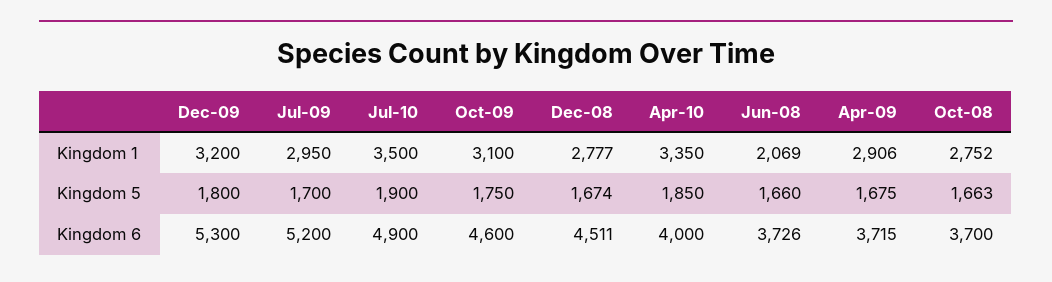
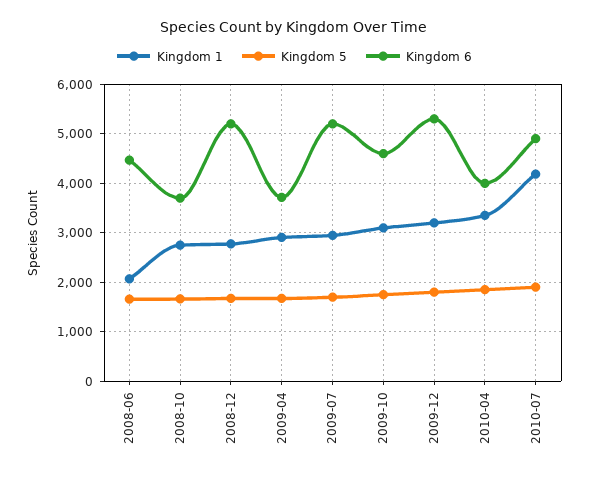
  {
    "Kingdom 1": {
      "Dec-09": 3200,
      "Jul-09": 2950,
-     "Jul-10": 3500,
+     "Jul-10": 4200,
      "Oct-09": 3100,
      "Dec-08": 2777,
      "Apr-10": 3350,
      "Jun-08": 2069,
      "Apr-09": 2906,
      "Oct-08": 2752
    },
    "Kingdom 5": {
      "Dec-09": 1800,
      "Jul-09": 1700,
      "Jul-10": 1900,
      "Oct-09": 1750,
      "Dec-08": 1674,
      "Apr-10": 1850,
      "Jun-08": 1660,
      "Apr-09": 1675,
      "Oct-08": 1663
    },
    "Kingdom 6": {
      "Dec-09": 5300,
      "Jul-09": 5200,
      "Jul-10": 4900,
      "Oct-09": 4600,
-     "Dec-08": 4511,
+     "Dec-08": 5200,
      "Apr-10": 4000,
-     "Jun-08": 3726,
+     "Jun-08": 4400,
      "Apr-09": 3715,
      "Oct-08": 3700
    }
  }

